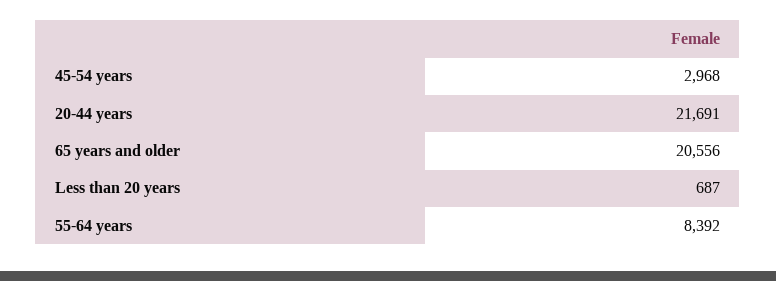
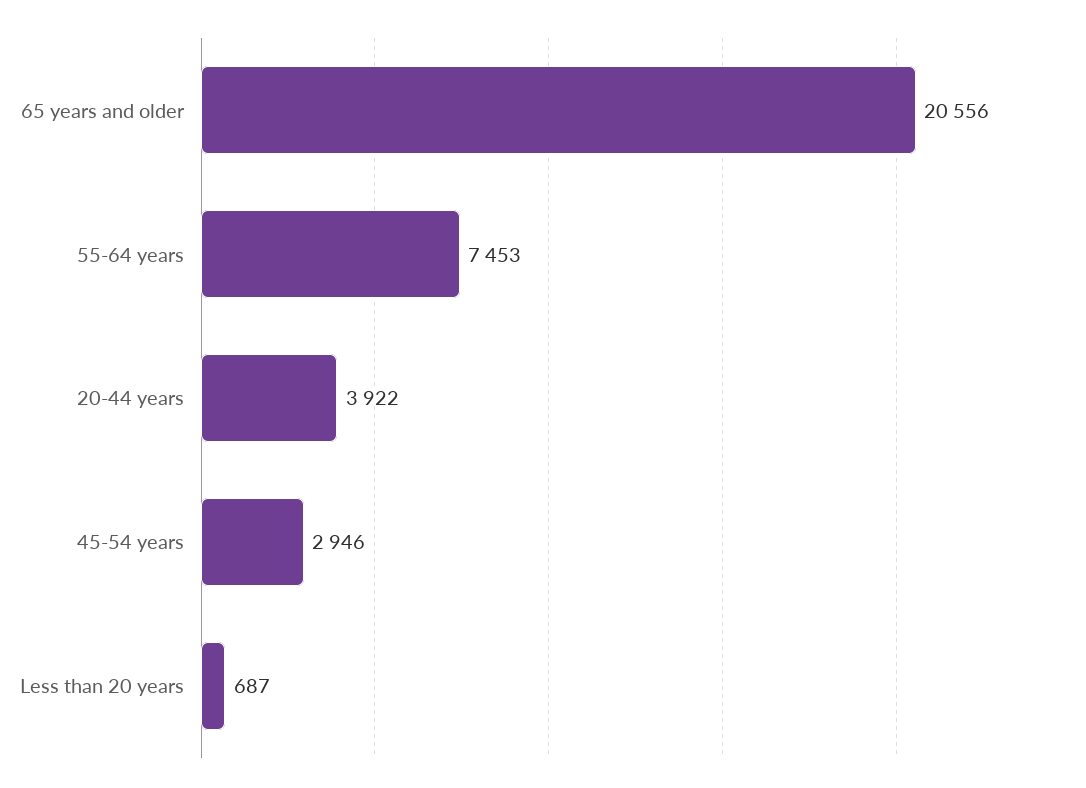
  {
-   "45-54 years": 2968,
+   "45-54 years": 2946,
-   "20-44 years": 21691,
+   "20-44 years": 3922,
    "65 years and older": 20556,
    "Less than 20 years": 687,
-   "55-64 years": 8392
+   "55-64 years": 7453
  }

